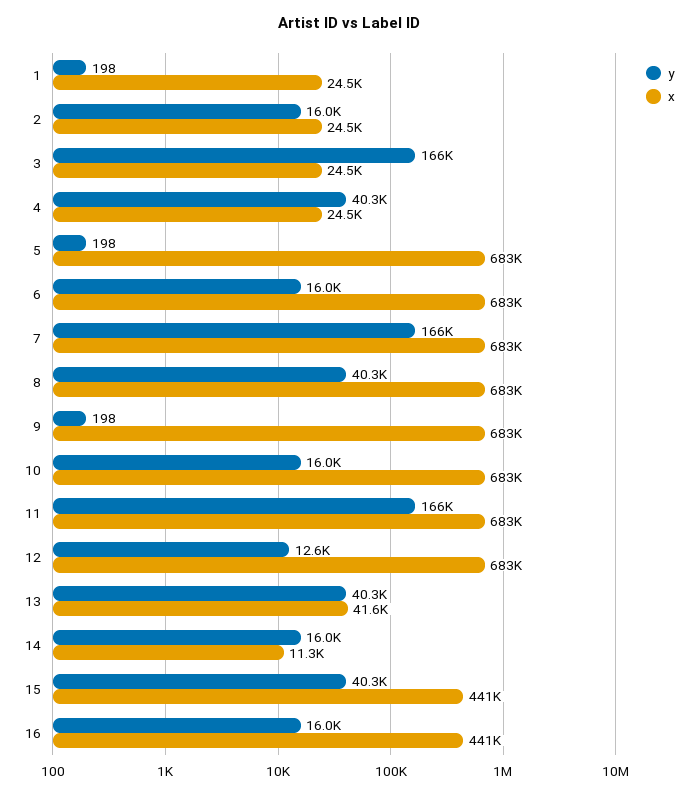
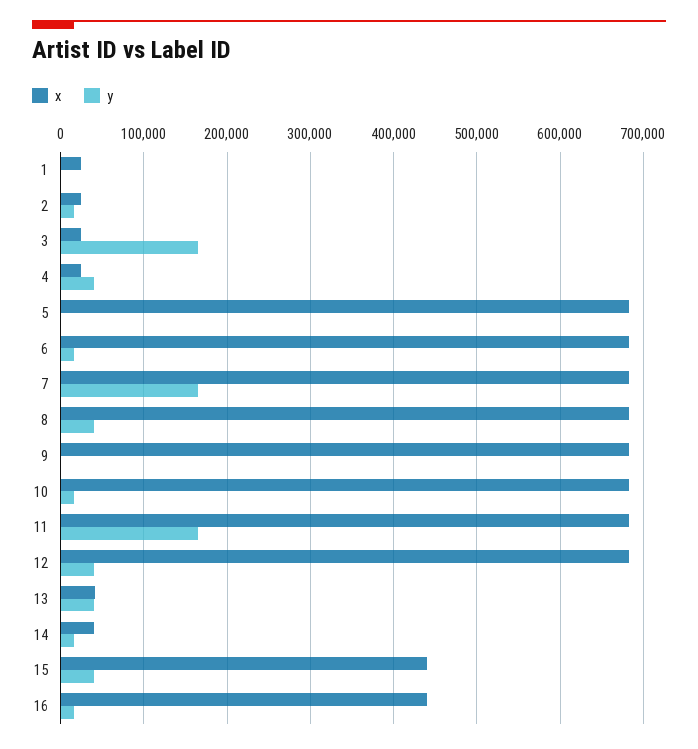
  {
    "y": {
      "1": 198,
      "2": 16000,
      "3": 166000,
      "4": 40300,
      "5": 198,
      "6": 16000,
      "7": 166000,
      "8": 40300,
      "9": 198,
      "10": 16000,
      "11": 166000,
-     "12": 12600,
+     "12": 40000,
      "13": 40300,
      "14": 16000,
      "15": 40300,
      "16": 16000
    },
    "x": {
      "1": 24500,
      "2": 24500,
      "3": 24500,
      "4": 24500,
      "5": 683000,
      "6": 683000,
      "7": 683000,
      "8": 683000,
      "9": 683000,
      "10": 683000,
      "11": 683000,
      "12": 683000,
      "13": 41600,
-     "14": 11300,
+     "14": 40000,
      "15": 441000,
      "16": 441000
    }
  }

